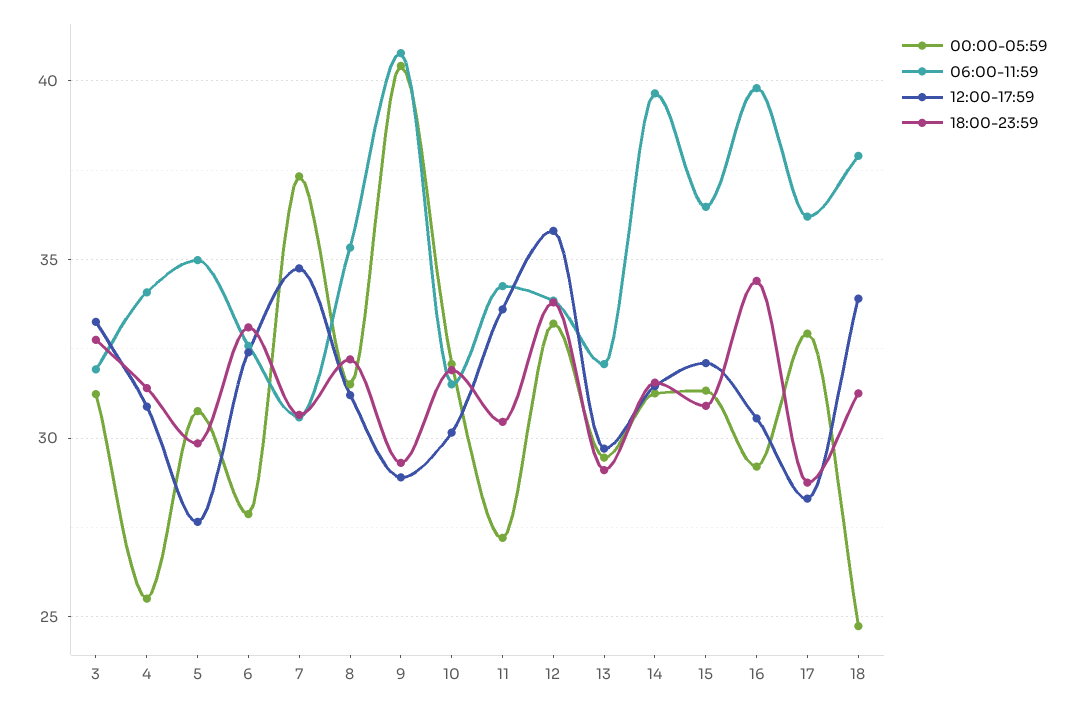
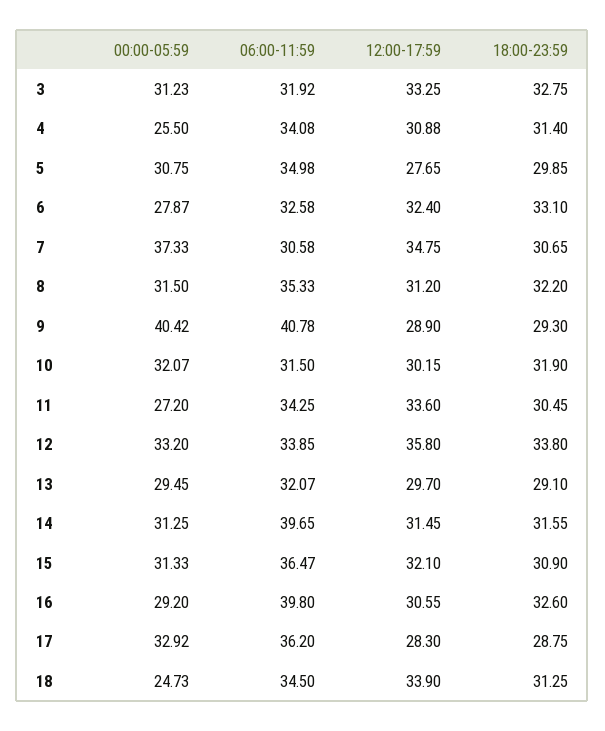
  {
    "00:00-05:59": {
      "3": 31.23,
      "4": 25.5,
      "5": 30.75,
      "6": 27.87,
      "7": 37.33,
      "8": 31.5,
      "9": 40.42,
      "10": 32.07,
      "11": 27.2,
      "12": 33.2,
      "13": 29.45,
      "14": 31.25,
      "15": 31.33,
      "16": 29.2,
      "17": 32.92,
      "18": 24.73
    },
    "06:00-11:59": {
      "3": 31.92,
      "4": 34.08,
      "5": 34.98,
      "6": 32.58,
      "7": 30.58,
      "8": 35.33,
      "9": 40.78,
      "10": 31.5,
      "11": 34.25,
      "12": 33.85,
      "13": 32.07,
      "14": 39.65,
      "15": 36.47,
      "16": 39.8,
      "17": 36.2,
-     "18": 38
+     "18": 34.5
    },
    "12:00-17:59": {
      "3": 33.25,
      "4": 30.88,
      "5": 27.65,
      "6": 32.4,
      "7": 34.75,
      "8": 31.2,
      "9": 28.9,
      "10": 30.15,
      "11": 33.6,
      "12": 35.8,
      "13": 29.7,
      "14": 31.45,
      "15": 32.1,
      "16": 30.55,
      "17": 28.3,
      "18": 33.9
    },
    "18:00-23:59": {
      "3": 32.75,
      "4": 31.4,
      "5": 29.85,
      "6": 33.1,
      "7": 30.65,
      "8": 32.2,
      "9": 29.3,
      "10": 31.9,
      "11": 30.45,
      "12": 33.8,
      "13": 29.1,
      "14": 31.55,
      "15": 30.9,
-     "16": 34.5,
+     "16": 32.6,
      "17": 28.75,
      "18": 31.25
    }
  }

